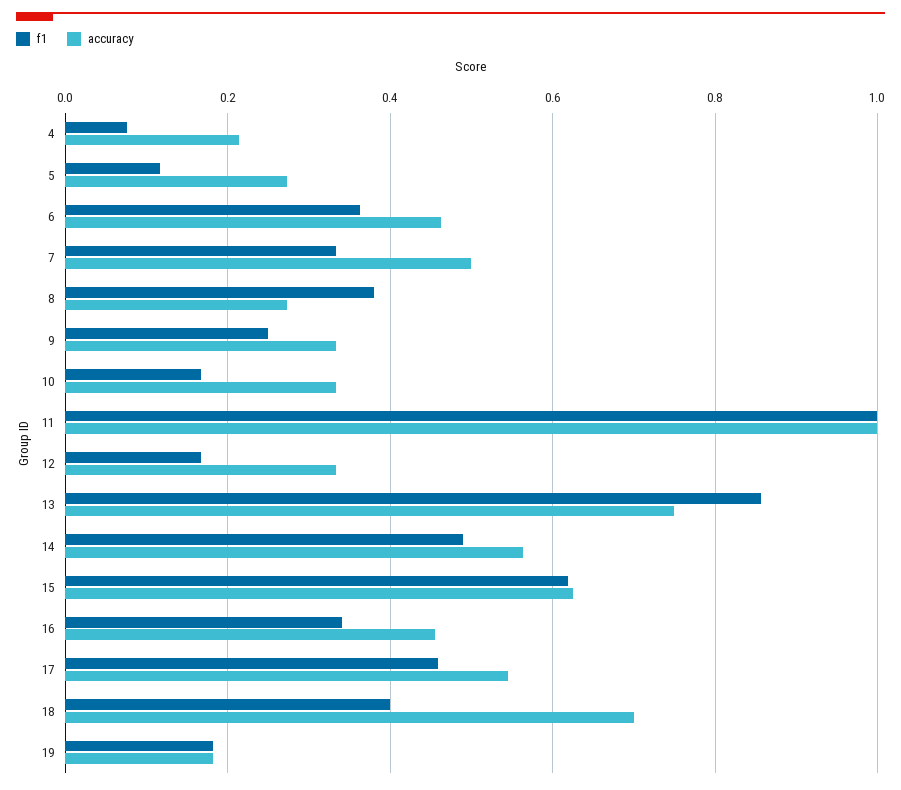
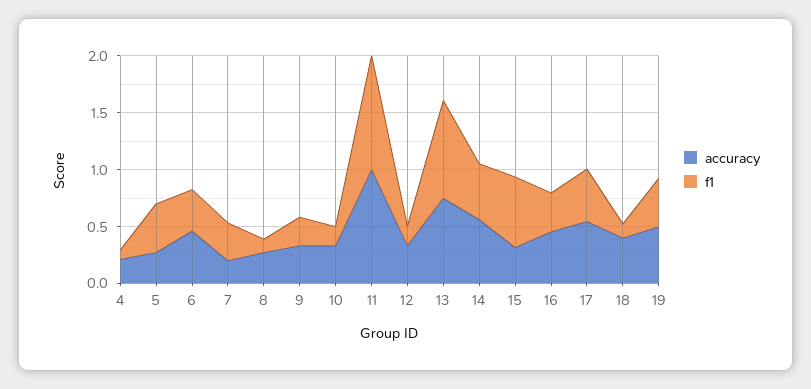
  {
    "f1": {
      "4": 0.08,
-     "5": 0.12,
+     "5": 0.4,
      "6": 0.36,
      "7": 0.34,
-     "8": 0.38,
+     "8": 0.1,
      "9": 0.26,
      "10": 0.16,
      "11": 1,
      "12": 0.16,
      "13": 0.86,
      "14": 0.48,
      "15": 0.62,
      "16": 0.34,
      "17": 0.46,
-     "18": 0.4,
+     "18": 0.1,
-     "19": 0.18
+     "19": 0.4
    },
    "accuracy": {
      "4": 0.22,
      "5": 0.28,
      "6": 0.46,
-     "7": 0.5,
+     "7": 0.2,
      "8": 0.28,
      "9": 0.34,
      "10": 0.34,
      "11": 1,
      "12": 0.34,
      "13": 0.76,
      "14": 0.56,
-     "15": 0.62,
+     "15": 0.3,
      "16": 0.46,
      "17": 0.54,
-     "18": 0.7,
+     "18": 0.4,
-     "19": 0.18
+     "19": 0.5
    }
  }

